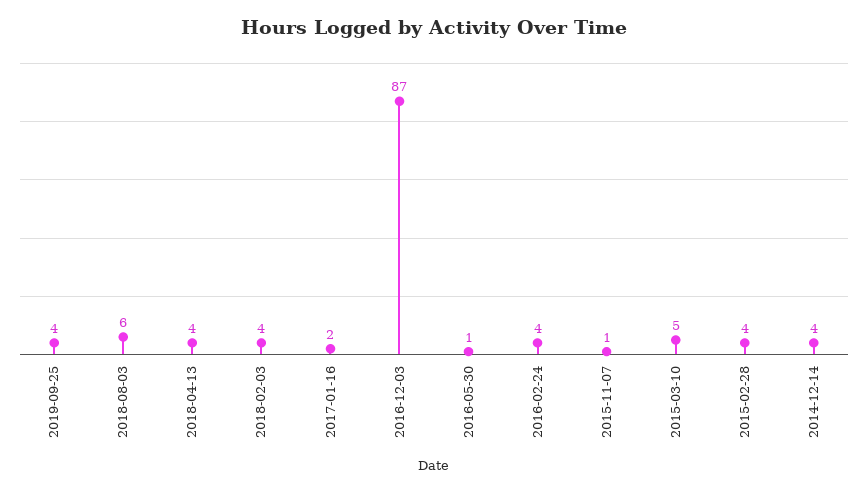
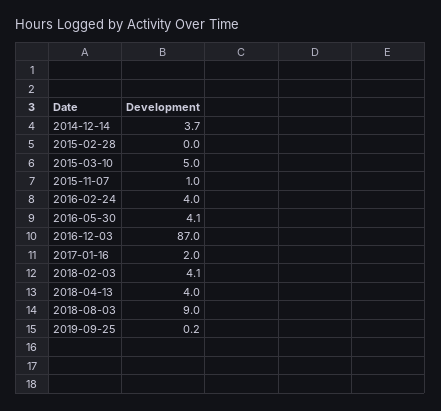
  {
-   "2019-09-25": 4,
+   "2019-09-25": 0.2,
-   "2018-08-03": 6,
+   "2018-08-03": 9,
    "2018-04-13": 4,
    "2018-02-03": 4.1,
    "2017-01-16": 2,
    "2016-12-03": 87,
-   "2016-05-30": 1,
+   "2016-05-30": 4.1,
    "2016-02-24": 4,
    "2015-11-07": 1,
    "2015-03-10": 5,
-   "2015-02-28": 4,
+   "2015-02-28": 0,
    "2014-12-14": 3.7
  }

